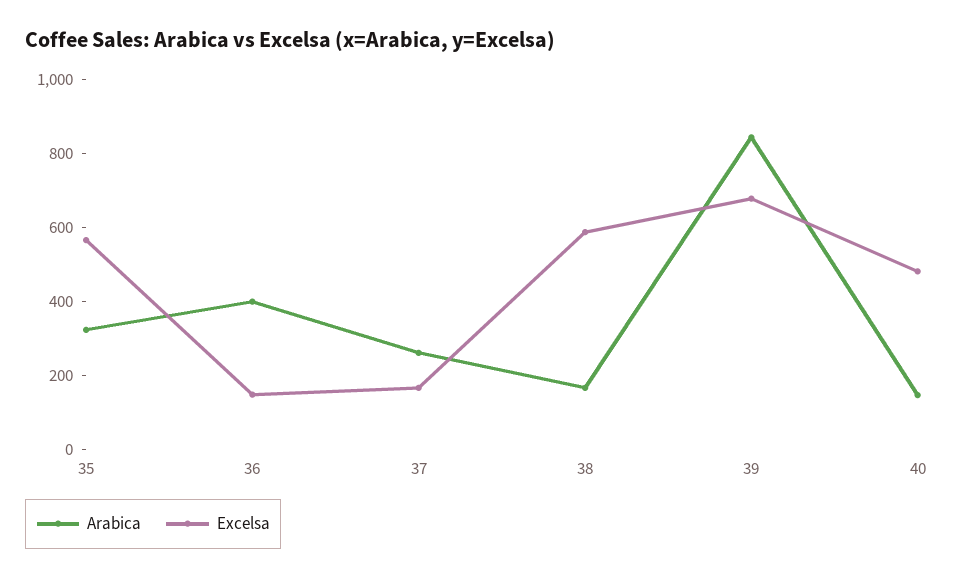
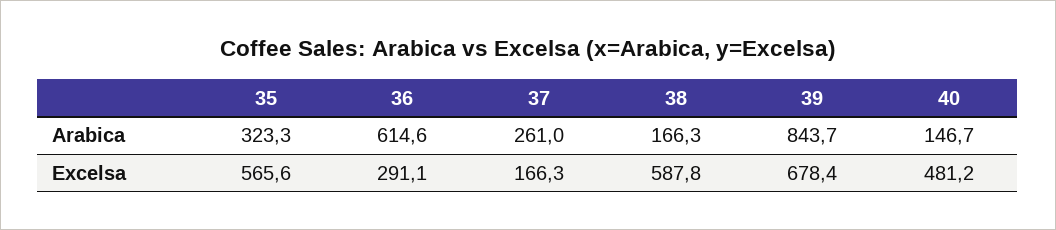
  {
    "Arabica": {
      "35": 323.3,
-     "36": 400,
+     "36": 614.6,
      "37": 261,
      "38": 166.3,
      "39": 843.7,
      "40": 146.7
    },
    "Excelsa": {
      "35": 565.6,
-     "36": 150,
+     "36": 291.1,
      "37": 166.3,
      "38": 587.8,
      "39": 678.4,
      "40": 481.2
    }
  }

